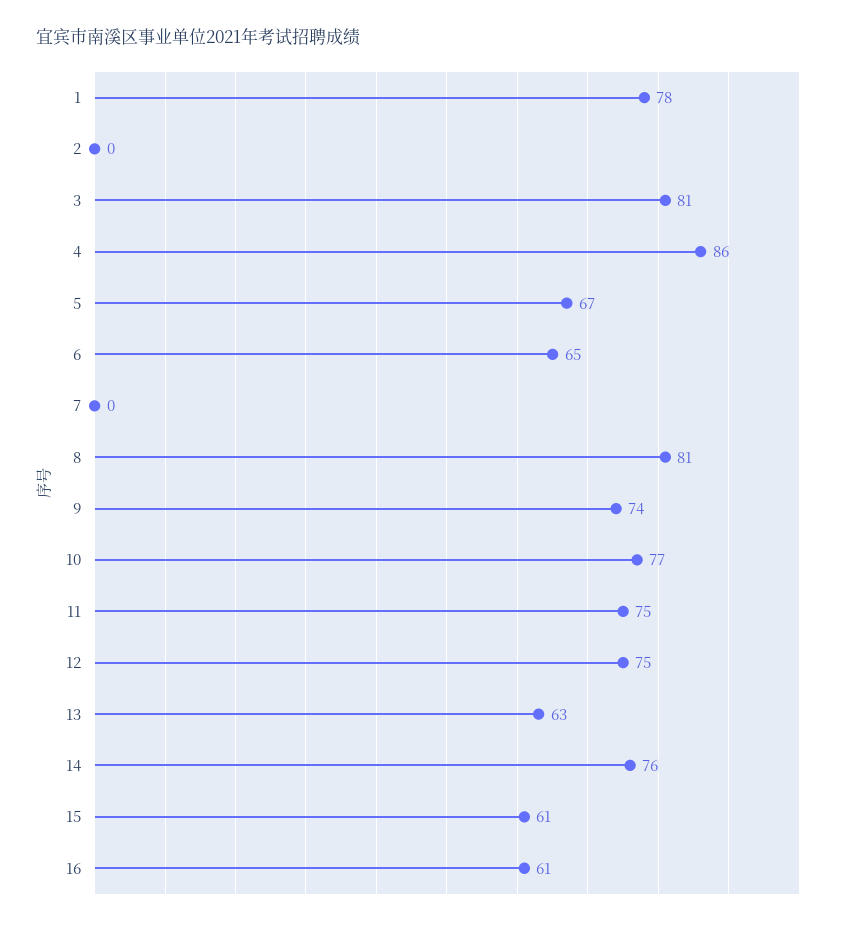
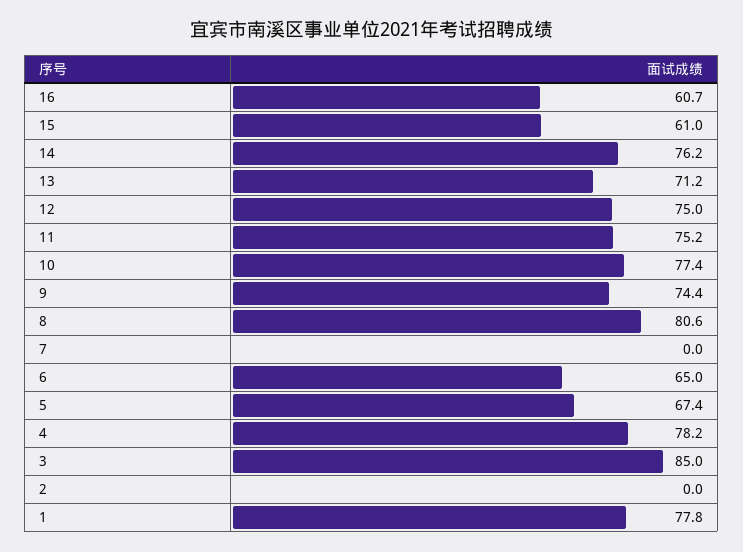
  {
    "1": 77.8,
    "2": 0,
-   "3": 81,
+   "3": 85,
-   "4": 86,
+   "4": 78.2,
    "5": 67.4,
    "6": 65,
    "7": 0,
    "8": 80.6,
    "9": 74.4,
    "10": 77.4,
    "11": 75.2,
    "12": 75,
-   "13": 63,
+   "13": 71.2,
    "14": 76.2,
    "15": 61,
    "16": 60.7
  }

